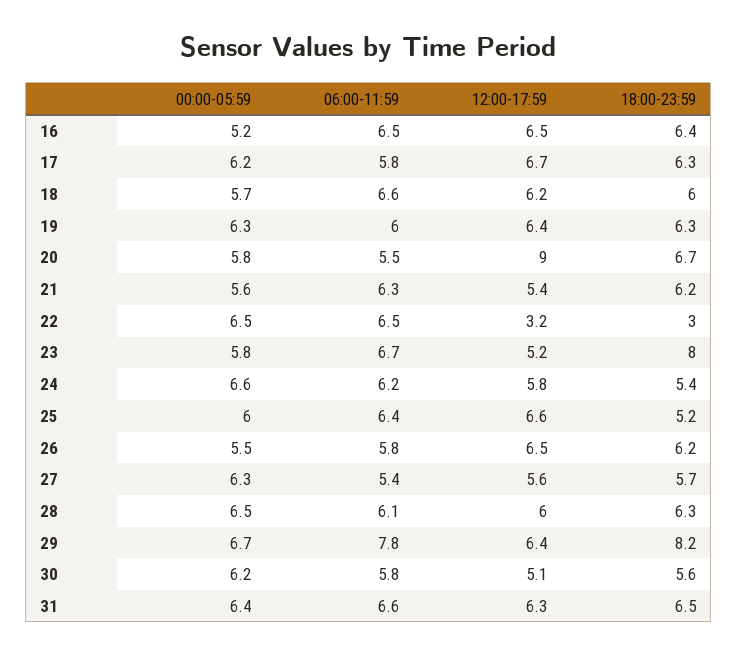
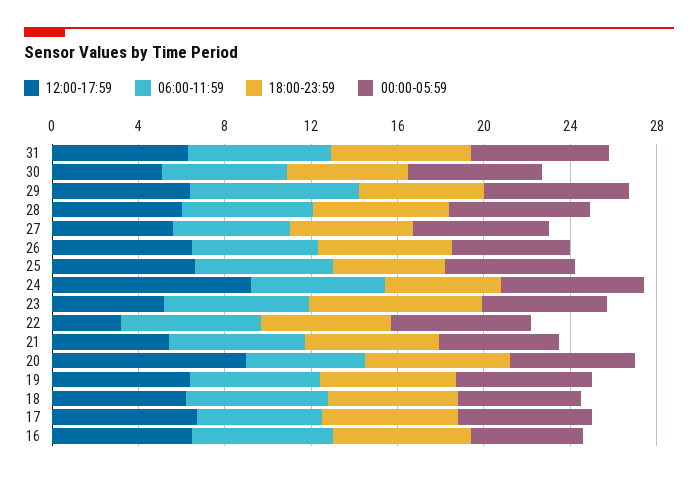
  {
    "00:00-05:59": {
      "16": 5.2,
      "17": 6.2,
      "18": 5.7,
      "19": 6.3,
      "20": 5.8,
      "21": 5.6,
      "22": 6.5,
      "23": 5.8,
      "24": 6.6,
      "25": 6,
      "26": 5.5,
      "27": 6.3,
      "28": 6.5,
      "29": 6.7,
      "30": 6.2,
      "31": 6.4
    },
    "06:00-11:59": {
      "16": 6.5,
      "17": 5.8,
      "18": 6.6,
      "19": 6,
      "20": 5.5,
      "21": 6.3,
      "22": 6.5,
      "23": 6.7,
      "24": 6.2,
      "25": 6.4,
      "26": 5.8,
      "27": 5.4,
      "28": 6.1,
      "29": 7.8,
      "30": 5.8,
      "31": 6.6
    },
    "12:00-17:59": {
      "16": 6.5,
      "17": 6.7,
      "18": 6.2,
      "19": 6.4,
      "20": 9,
      "21": 5.4,
      "22": 3.2,
      "23": 5.2,
-     "24": 5.8,
+     "24": 9,
      "25": 6.6,
      "26": 6.5,
      "27": 5.6,
      "28": 6,
      "29": 6.4,
      "30": 5.1,
      "31": 6.3
    },
    "18:00-23:59": {
      "16": 6.4,
      "17": 6.3,
      "18": 6,
      "19": 6.3,
      "20": 6.7,
      "21": 6.2,
-     "22": 3,
+     "22": 6,
      "23": 8,
      "24": 5.4,
      "25": 5.2,
      "26": 6.2,
      "27": 5.7,
      "28": 6.3,
-     "29": 8.2,
+     "29": 6,
      "30": 5.6,
      "31": 6.5
    }
  }

